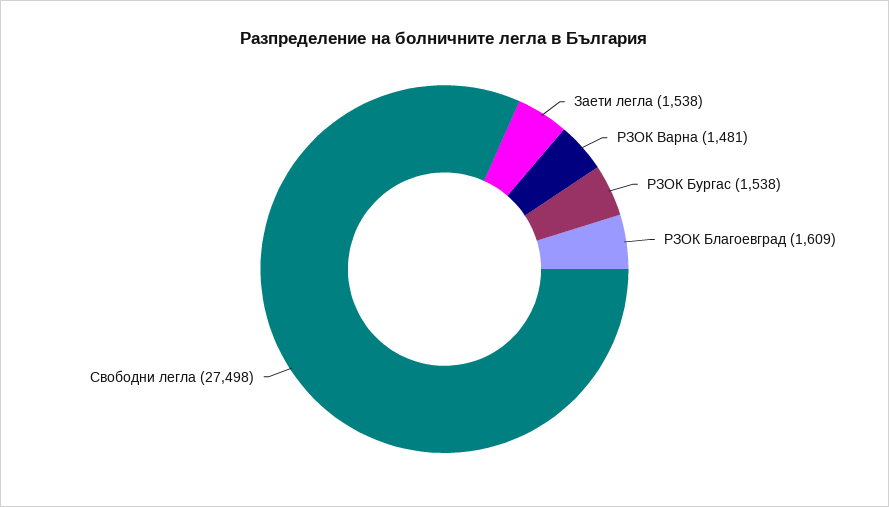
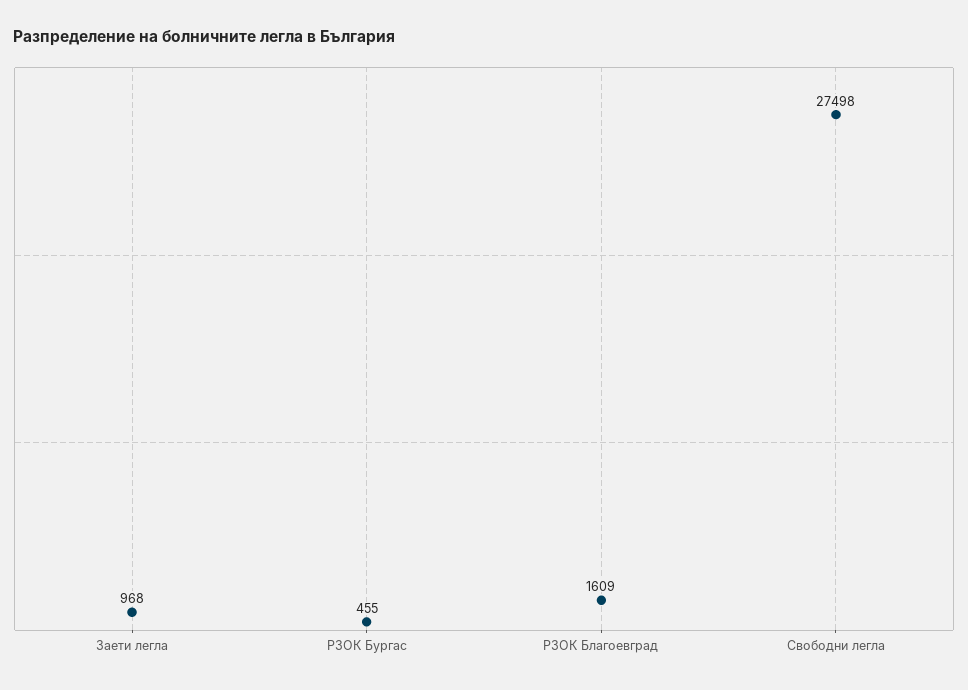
  {
-   "Заети легла": 1538,
+   "Заети легла": 968,
-   "РЗОК Варна": 1481,
-   "РЗОК Бургас": 1538,
+   "РЗОК Бургас": 455,
    "РЗОК Благоевград": 1609,
    "Свободни легла": 27498
  }

